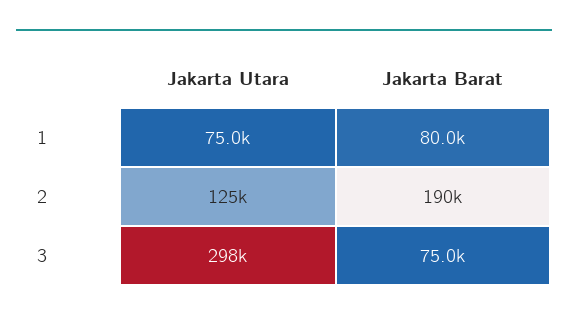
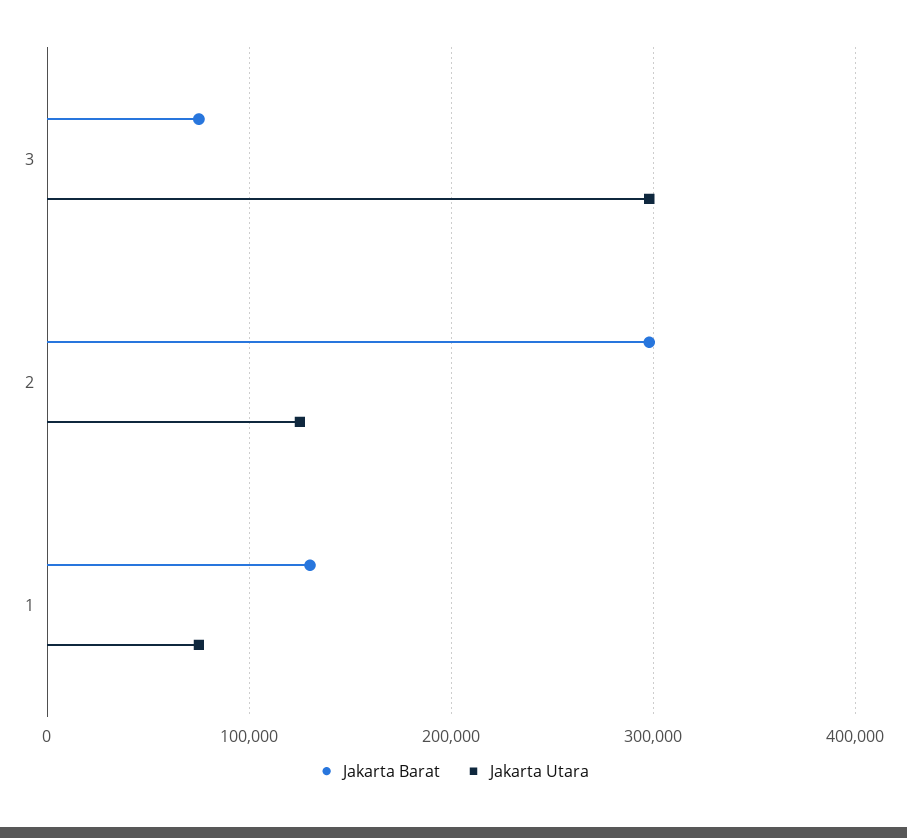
  {
    "Jakarta Utara": {
      "1": 75000,
      "2": 125000,
      "3": 298000
    },
    "Jakarta Barat": {
-     "1": 80000,
+     "1": 130000,
-     "2": 190000,
+     "2": 300000,
      "3": 75000
    }
  }

